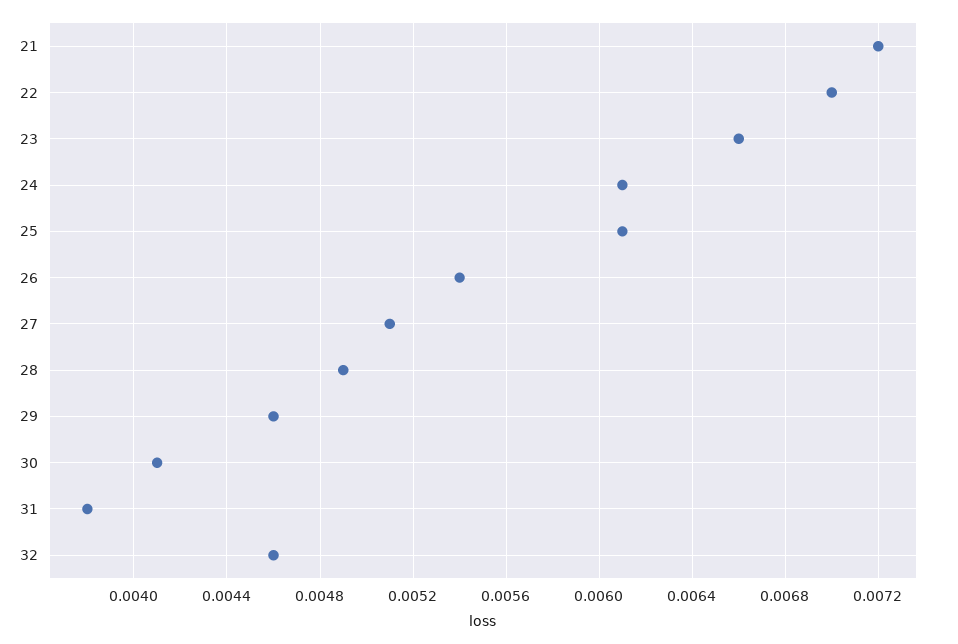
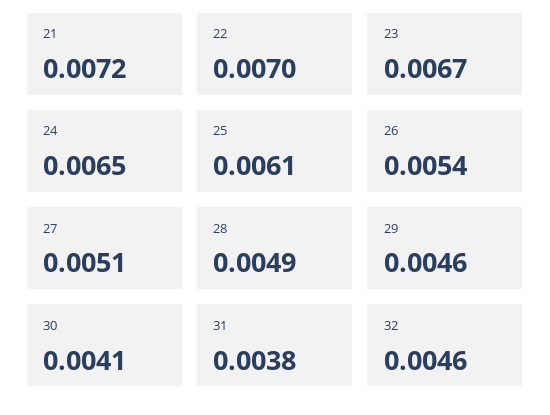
  {
    "21": 0.0072,
    "22": 0.007,
-   "23": 0.0066,
+   "23": 0.0067,
-   "24": 0.0061,
+   "24": 0.0065,
    "25": 0.0061,
    "26": 0.0054,
    "27": 0.0051,
    "28": 0.0049,
    "29": 0.0046,
    "30": 0.0041,
    "31": 0.0038,
    "32": 0.0046
  }

